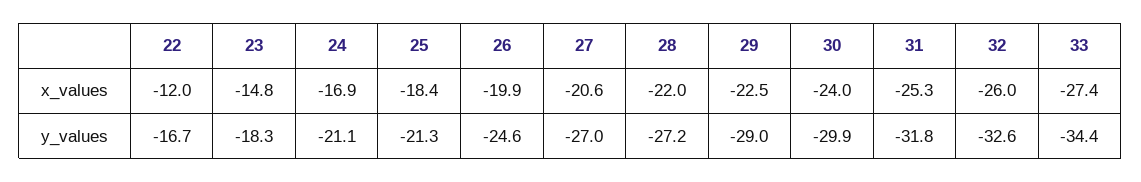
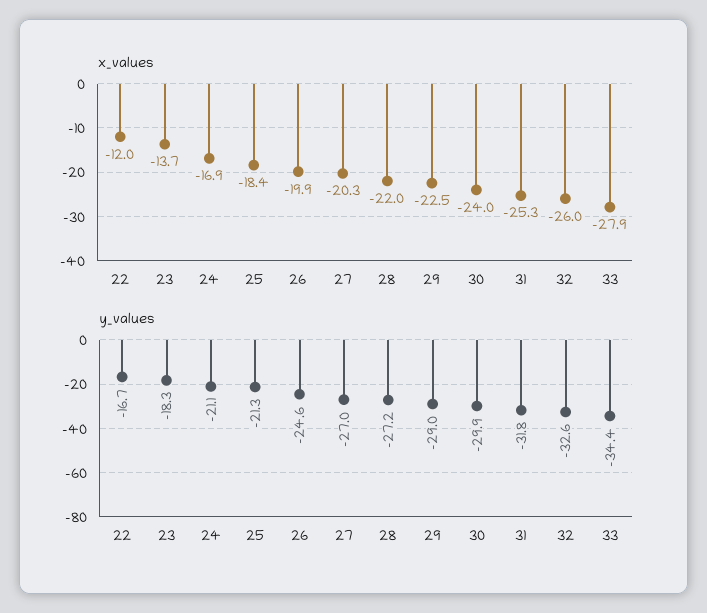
  {
    "x_values": {
      "22": -12,
-     "23": -14.8,
+     "23": -13.7,
      "24": -16.9,
      "25": -18.4,
      "26": -19.9,
-     "27": -20.6,
+     "27": -20.3,
      "28": -22,
      "29": -22.5,
      "30": -24,
      "31": -25.3,
      "32": -26,
-     "33": -27.4
+     "33": -27.9
    },
    "y_values": {
      "22": -16.7,
      "23": -18.3,
      "24": -21.1,
      "25": -21.3,
      "26": -24.6,
      "27": -27,
      "28": -27.2,
      "29": -29,
      "30": -29.9,
      "31": -31.8,
      "32": -32.6,
      "33": -34.4
    }
  }

